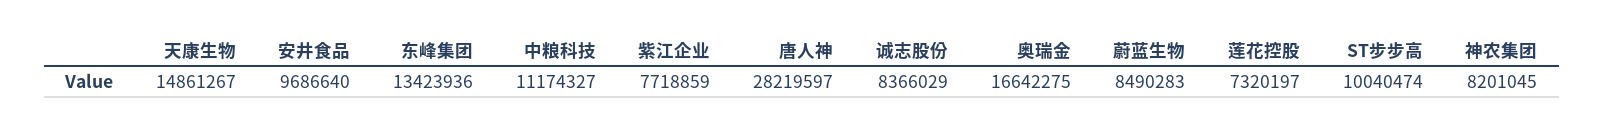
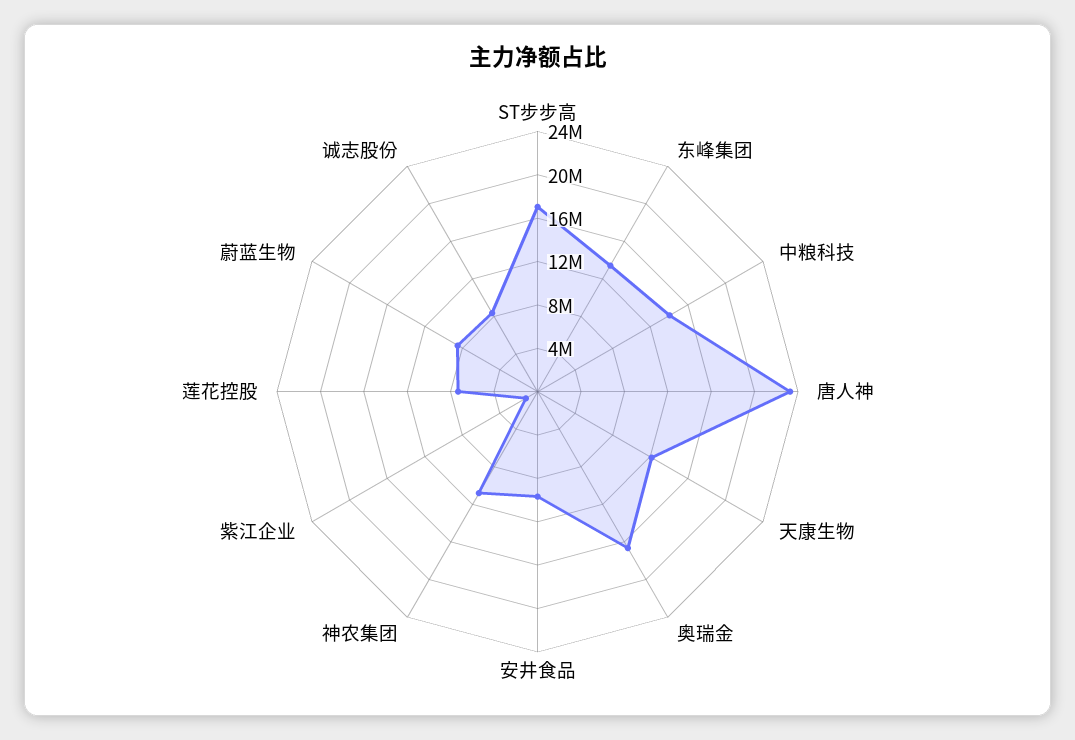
  {
-   "天康生物": 14861267,
+   "天康生物": 12000000,
    "安井食品": 9686640,
    "东峰集团": 13423936,
-   "中粮科技": 11174327,
+   "中粮科技": 14000000,
-   "紫江企业": 7718859,
+   "紫江企业": 1000000,
-   "唐人神": 28219597,
+   "唐人神": 23000000,
    "诚志股份": 8366029,
    "奥瑞金": 16642275,
    "蔚蓝生物": 8490283,
    "莲花控股": 7320197,
-   "ST步步高": 10040474,
+   "ST步步高": 17000000,
-   "神农集团": 8201045
+   "神农集团": 11000000
  }

